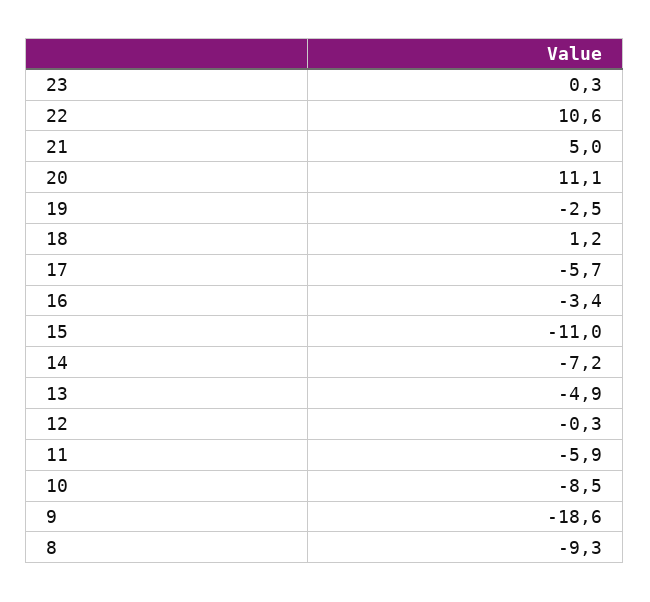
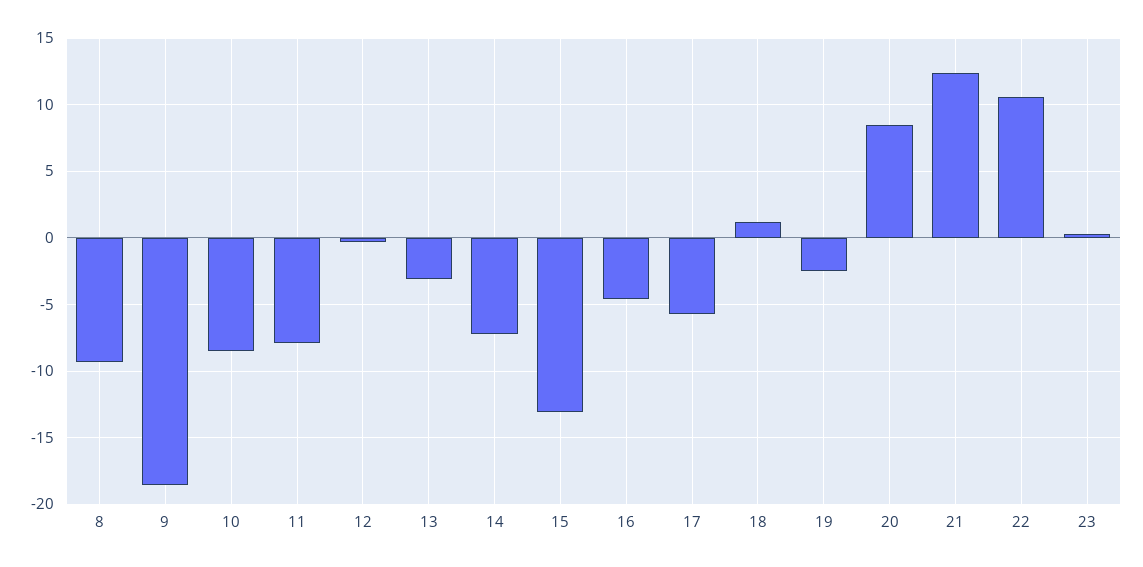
  {
    "23": 0.3,
    "22": 10.6,
-   "21": 5,
+   "21": 12.5,
-   "20": 11.1,
+   "20": 8.5,
    "19": -2.5,
    "18": 1.2,
    "17": -5.7,
-   "16": -3.4,
+   "16": -4.5,
-   "15": -11,
+   "15": -13,
    "14": -7.2,
-   "13": -4.9,
+   "13": -3,
    "12": -0.3,
-   "11": -5.9,
+   "11": -8,
    "10": -8.5,
    "9": -18.6,
    "8": -9.3
  }

